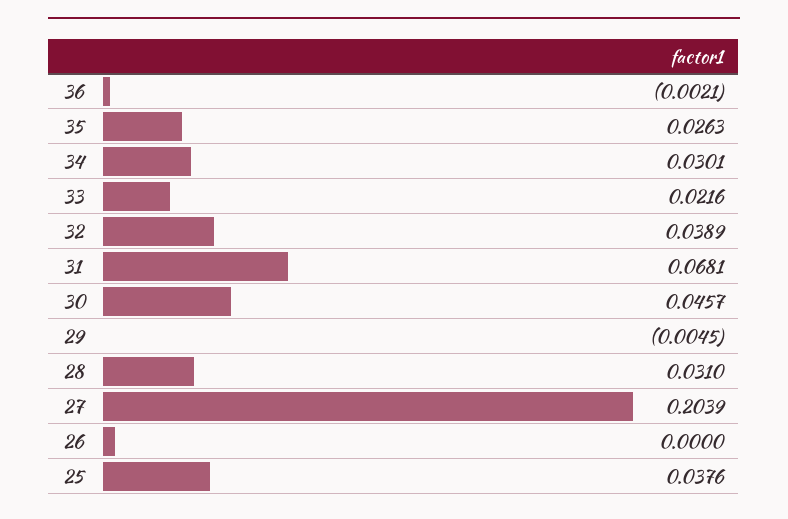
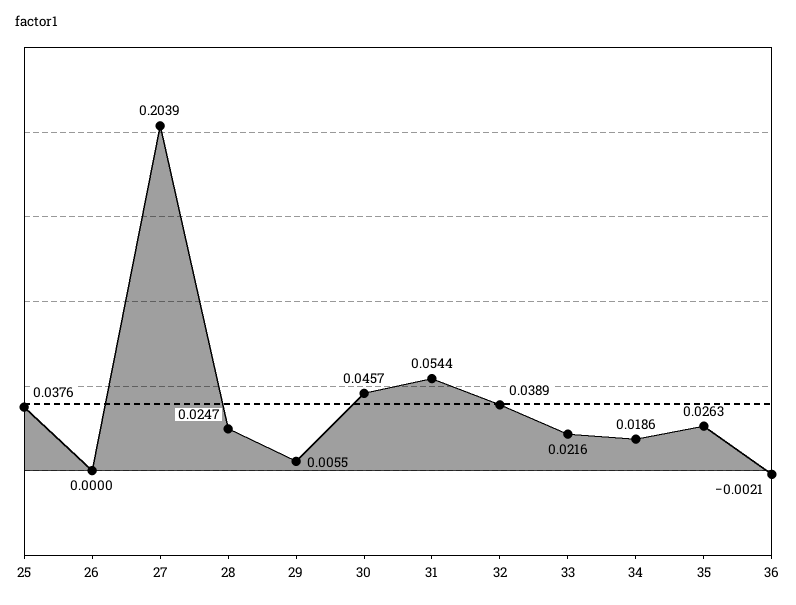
  {
    "36": -0.0021,
    "35": 0.0263,
-   "34": 0.0301,
+   "34": 0.0186,
    "33": 0.0216,
    "32": 0.0389,
-   "31": 0.0681,
+   "31": 0.0544,
    "30": 0.0457,
-   "29": -0.0045,
+   "29": 0.0055,
-   "28": 0.031,
+   "28": 0.0247,
    "27": 0.2039,
    "26": 0,
    "25": 0.0376
  }

